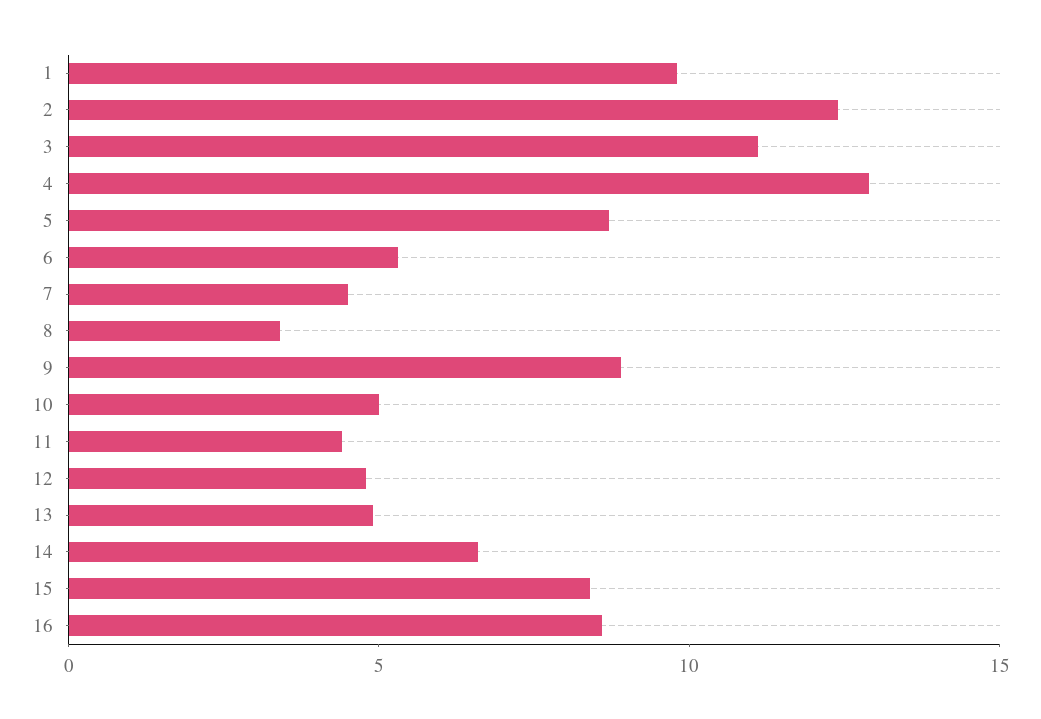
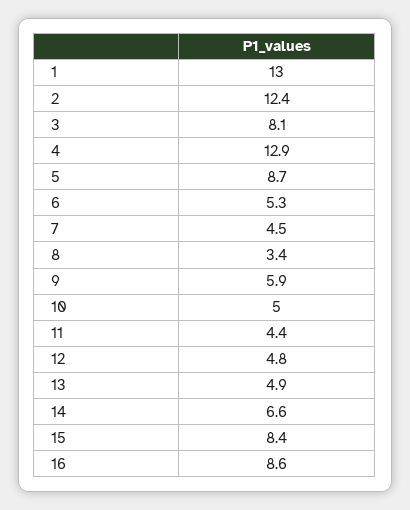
  {
-   "1": 10,
+   "1": 13,
    "2": 12.4,
-   "3": 11,
+   "3": 8.1,
    "4": 12.9,
    "5": 8.7,
    "6": 5.3,
    "7": 4.5,
    "8": 3.4,
-   "9": 9,
+   "9": 5.9,
    "10": 5,
    "11": 4.4,
    "12": 4.8,
    "13": 4.9,
    "14": 6.6,
    "15": 8.4,
    "16": 8.6
  }

